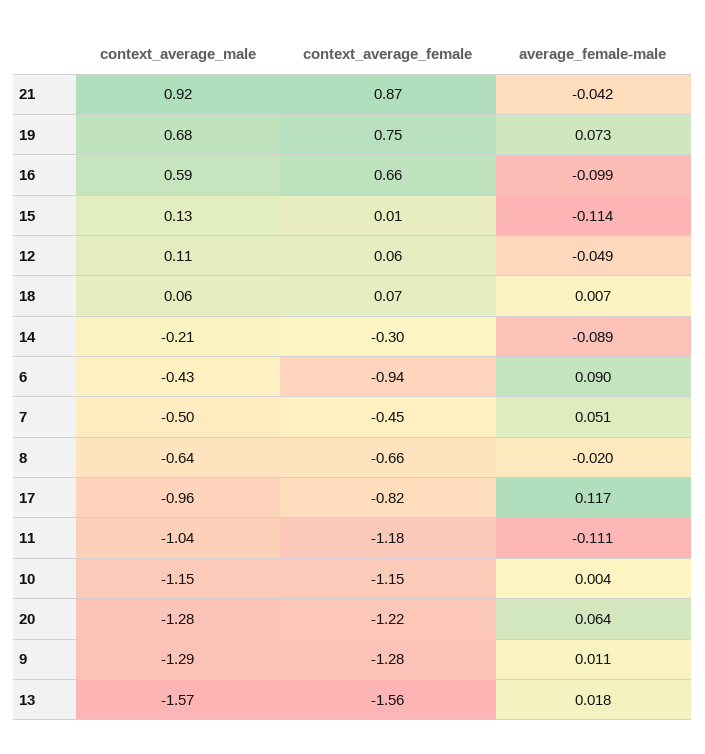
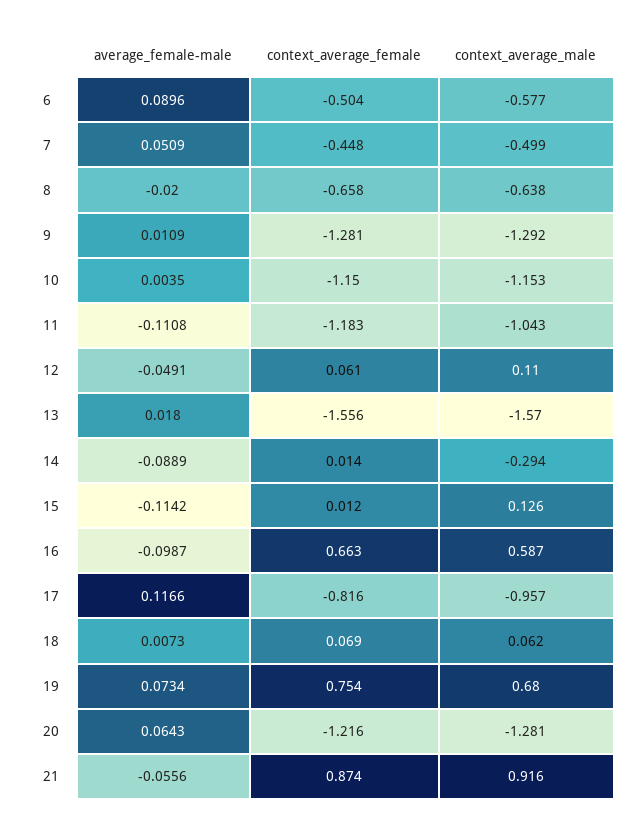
  {
    "context_average_male": {
      "21": 0.916,
      "19": 0.68,
      "16": 0.587,
      "15": 0.126,
      "12": 0.11,
      "18": 0.062,
-     "14": -0.21,
+     "14": -0.294,
-     "6": -0.43,
+     "6": -0.577,
      "7": -0.499,
      "8": -0.638,
      "17": -0.957,
      "11": -1.043,
      "10": -1.153,
      "20": -1.281,
      "9": -1.292,
      "13": -1.57
    },
    "context_average_female": {
      "21": 0.874,
      "19": 0.754,
      "16": 0.663,
      "15": 0.012,
      "12": 0.061,
      "18": 0.069,
-     "14": -0.3,
+     "14": 0.014,
-     "6": -0.94,
+     "6": -0.504,
      "7": -0.448,
      "8": -0.658,
      "17": -0.816,
      "11": -1.183,
      "10": -1.15,
      "20": -1.216,
      "9": -1.281,
      "13": -1.556
    },
    "average_female-male": {
-     "21": -0.042,
+     "21": -0.0556,
      "19": 0.0734,
      "16": -0.0987,
      "15": -0.1142,
      "12": -0.0491,
      "18": 0.0073,
      "14": -0.0889,
      "6": 0.0896,
      "7": 0.0509,
      "8": -0.02,
      "17": 0.1166,
      "11": -0.1108,
      "10": 0.0035,
      "20": 0.0643,
      "9": 0.0109,
      "13": 0.018
    }
  }

